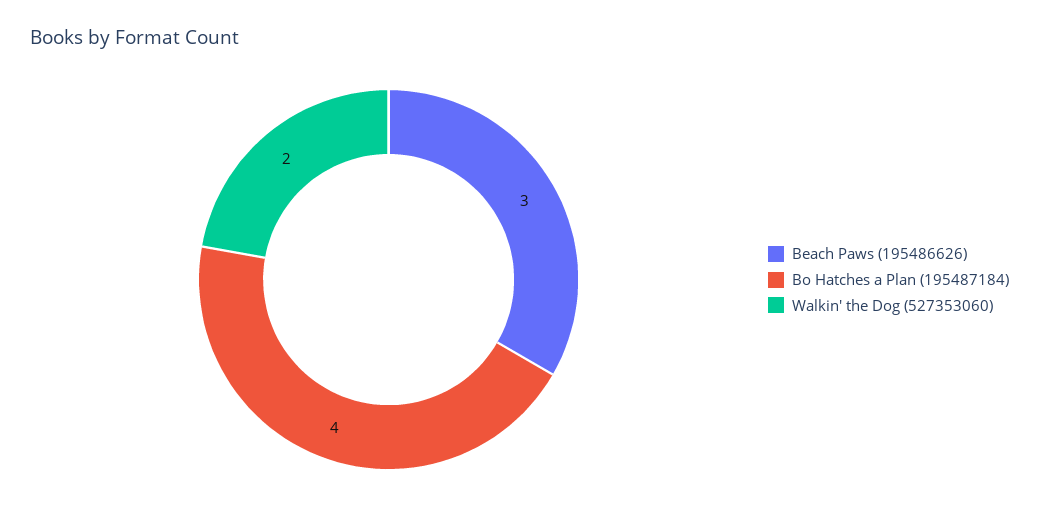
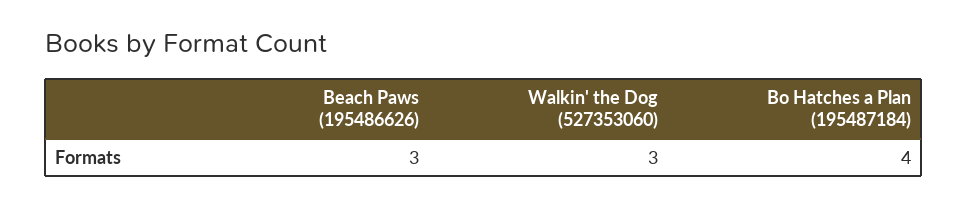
  {
    "Beach Paws (195486626)": 3,
    "Bo Hatches a Plan (195487184)": 4,
-   "Walkin' the Dog (527353060)": 2
+   "Walkin' the Dog (527353060)": 3
  }

